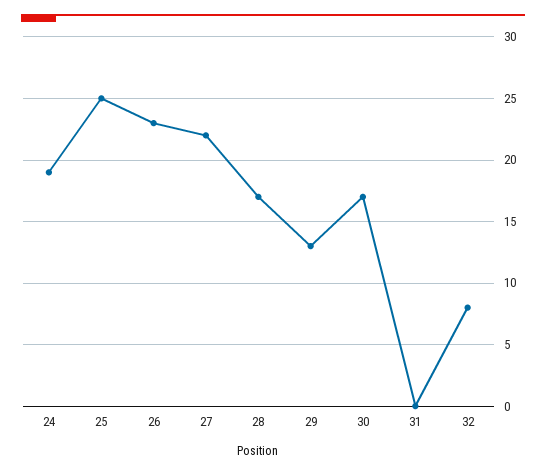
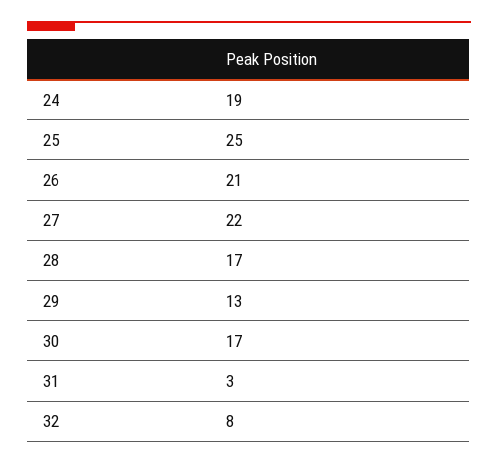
  {
    "24": 19,
    "25": 25,
-   "26": 23,
+   "26": 21,
    "27": 22,
    "28": 17,
    "29": 13,
    "30": 17,
-   "31": 0,
+   "31": 3,
    "32": 8
  }

